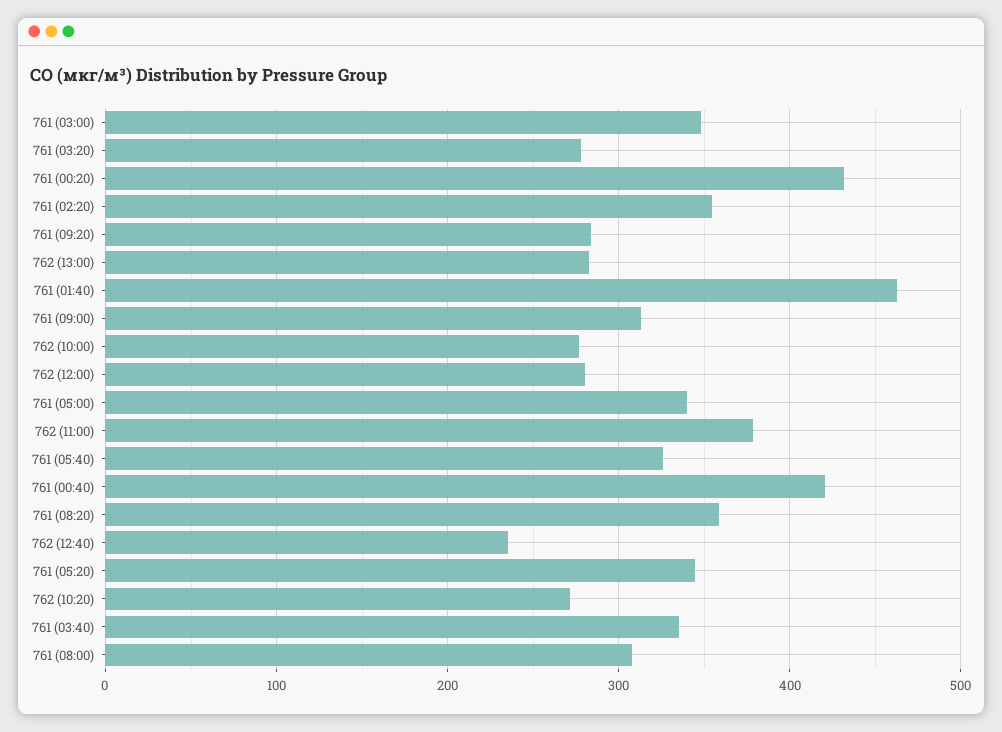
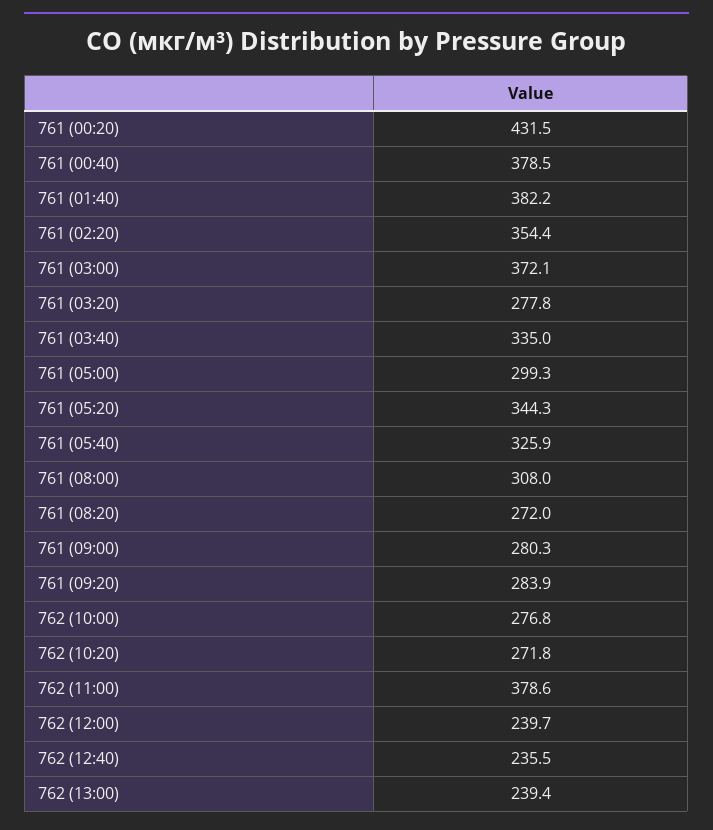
  {
-   "761 (03:00)": 350,
+   "761 (03:00)": 372.1,
    "761 (03:20)": 277.8,
    "761 (00:20)": 431.5,
    "761 (02:20)": 354.4,
    "761 (09:20)": 283.9,
-   "762 (13:00)": 280,
+   "762 (13:00)": 239.4,
-   "761 (01:40)": 460,
+   "761 (01:40)": 382.2,
-   "761 (09:00)": 310,
+   "761 (09:00)": 280.3,
    "762 (10:00)": 276.8,
-   "762 (12:00)": 280,
+   "762 (12:00)": 239.7,
-   "761 (05:00)": 340,
+   "761 (05:00)": 299.3,
    "762 (11:00)": 378.6,
    "761 (05:40)": 325.9,
-   "761 (00:40)": 420,
+   "761 (00:40)": 378.5,
-   "761 (08:20)": 360,
+   "761 (08:20)": 272,
    "762 (12:40)": 235.5,
    "761 (05:20)": 344.3,
    "762 (10:20)": 271.8,
    "761 (03:40)": 335,
    "761 (08:00)": 308
  }

